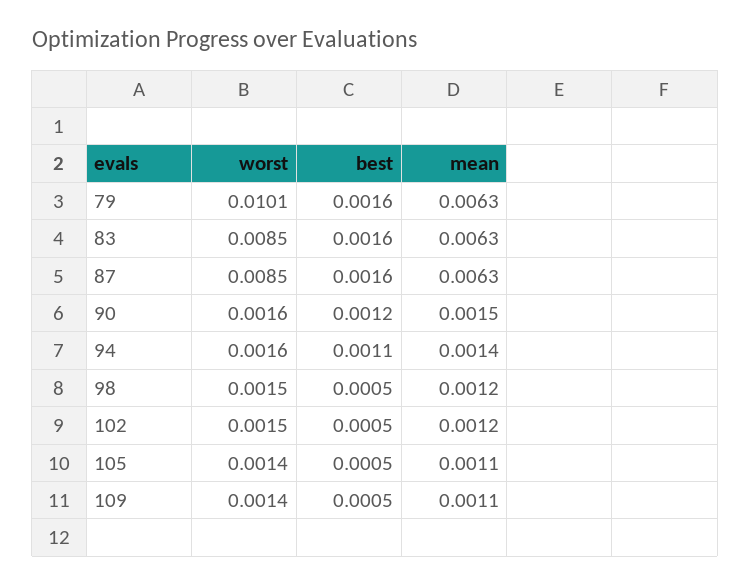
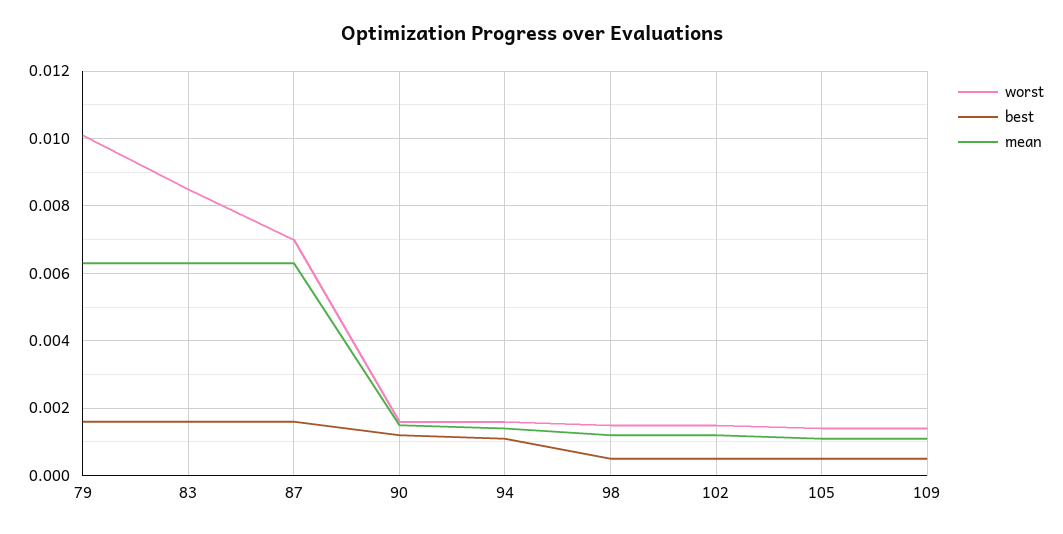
  {
    "worst": {
      "79": 0.0101,
      "83": 0.0085,
-     "87": 0.0085,
+     "87": 0.007,
      "90": 0.0016,
      "94": 0.0016,
      "98": 0.0015,
      "102": 0.0015,
      "105": 0.0014,
      "109": 0.0014
    },
    "best": {
      "79": 0.0016,
      "83": 0.0016,
      "87": 0.0016,
      "90": 0.0012,
      "94": 0.0011,
      "98": 0.0005,
      "102": 0.0005,
      "105": 0.0005,
      "109": 0.0005
    },
    "mean": {
      "79": 0.0063,
      "83": 0.0063,
      "87": 0.0063,
      "90": 0.0015,
      "94": 0.0014,
      "98": 0.0012,
      "102": 0.0012,
      "105": 0.0011,
      "109": 0.0011
    }
  }

